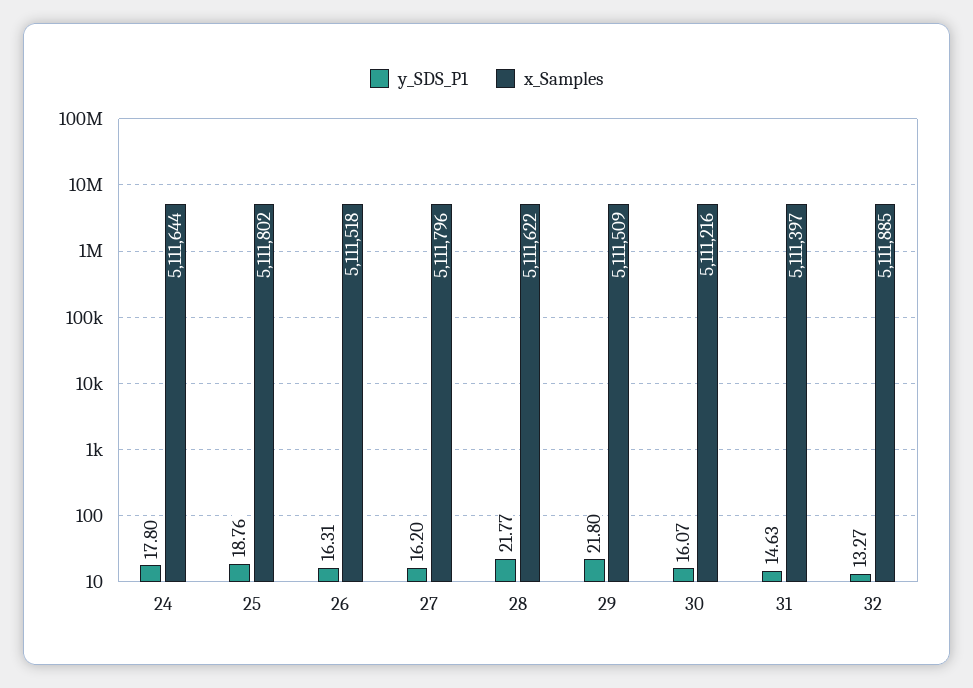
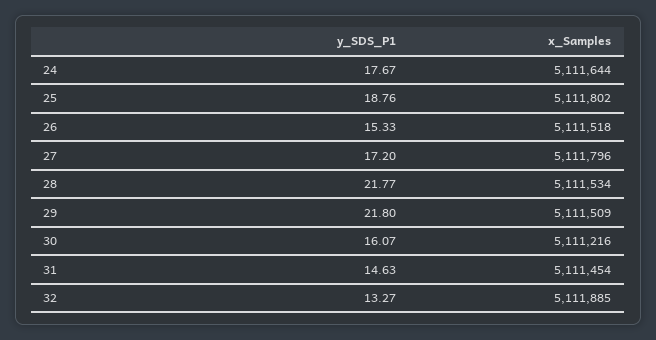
  {
    "y_SDS_P1": {
-     "24": 17.8,
+     "24": 17.67,
      "25": 18.76,
-     "26": 16.31,
+     "26": 15.33,
-     "27": 16.2,
+     "27": 17.2,
      "28": 21.77,
      "29": 21.8,
      "30": 16.07,
      "31": 14.63,
      "32": 13.27
    },
    "x_Samples": {
      "24": 5111644,
      "25": 5111802,
      "26": 5111518,
      "27": 5111796,
-     "28": 5111622,
+     "28": 5111534,
      "29": 5111509,
      "30": 5111216,
-     "31": 5111397,
+     "31": 5111454,
      "32": 5111885
    }
  }

